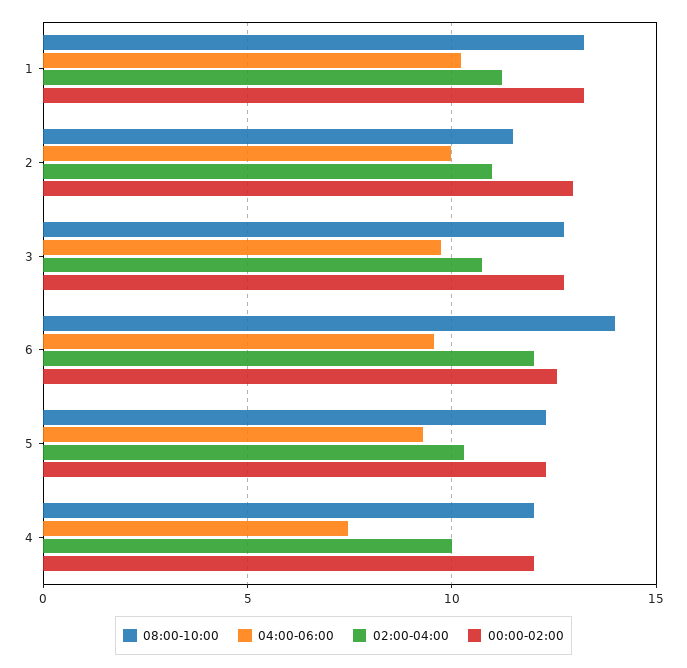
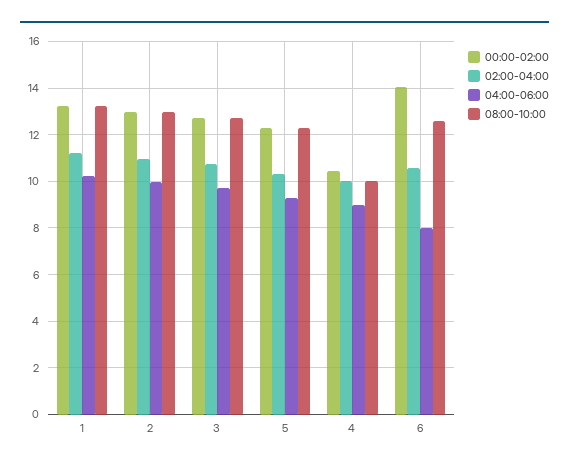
  {
    "08:00-10:00": {
      "1": 13,
-     "2": 11.5,
+     "2": 13,
      "3": 12.5,
-     "6": 14,
+     "6": 12.5,
      "5": 12.5,
-     "4": 12
+     "4": 10
    },
    "04:00-06:00": {
      "1": 10,
      "2": 10,
      "3": 9.5,
-     "6": 9.5,
+     "6": 8,
      "5": 9.5,
-     "4": 7.5
+     "4": 9
    },
    "02:00-04:00": {
      "1": 11,
      "2": 11,
      "3": 10.5,
-     "6": 12,
+     "6": 10.5,
      "5": 10.5,
      "4": 10
    },
    "00:00-02:00": {
      "1": 13,
      "2": 13,
      "3": 12.5,
-     "6": 12.5,
+     "6": 14,
      "5": 12.5,
-     "4": 12
+     "4": 10.5
    }
  }

